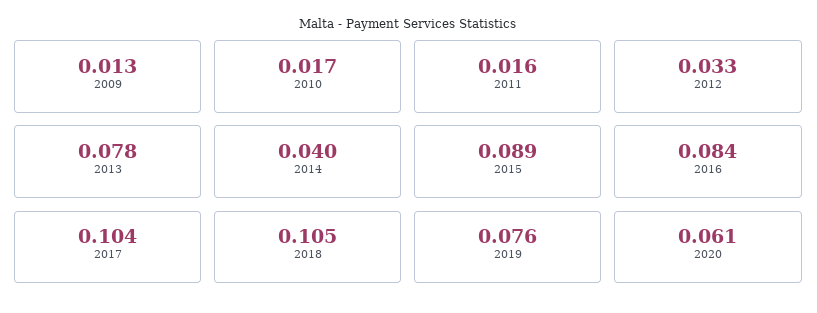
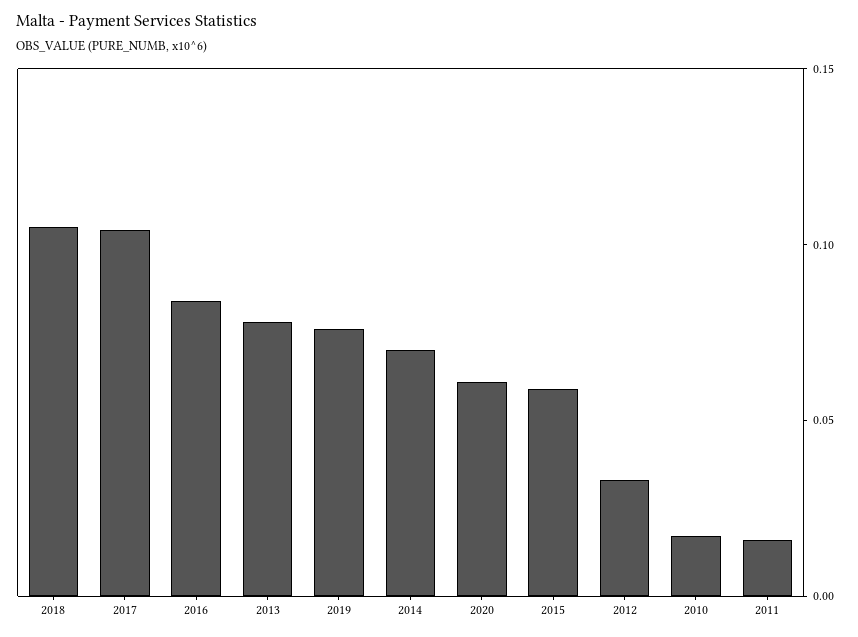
  {
-   "2009": 0.013,
    "2010": 0.017,
    "2011": 0.016,
    "2012": 0.033,
    "2013": 0.078,
-   "2014": 0.04,
+   "2014": 0.07,
-   "2015": 0.089,
+   "2015": 0.06,
    "2016": 0.084,
    "2017": 0.104,
    "2018": 0.105,
    "2019": 0.076,
    "2020": 0.061
  }

